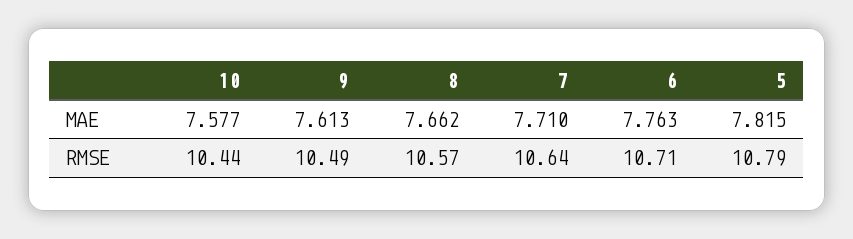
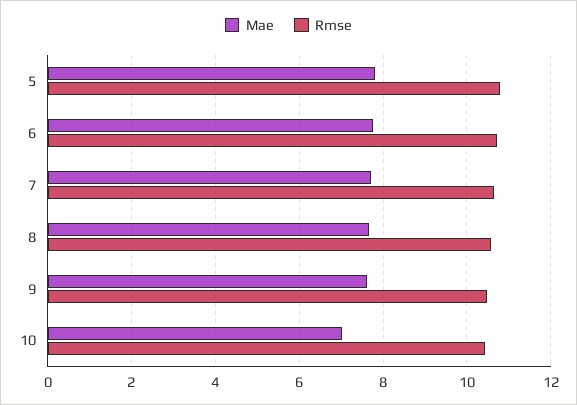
  {
    "MAE": {
-     "10": 7.577,
+     "10": 7,
      "9": 7.613,
      "8": 7.662,
      "7": 7.71,
      "6": 7.763,
      "5": 7.815
    },
    "RMSE": {
      "10": 10.44,
      "9": 10.49,
      "8": 10.57,
      "7": 10.64,
      "6": 10.71,
      "5": 10.79
    }
  }

